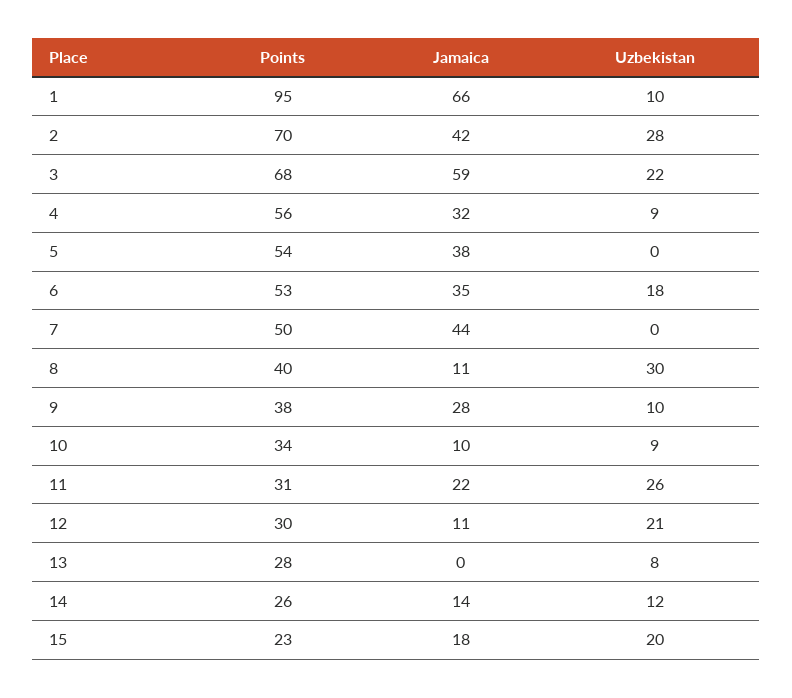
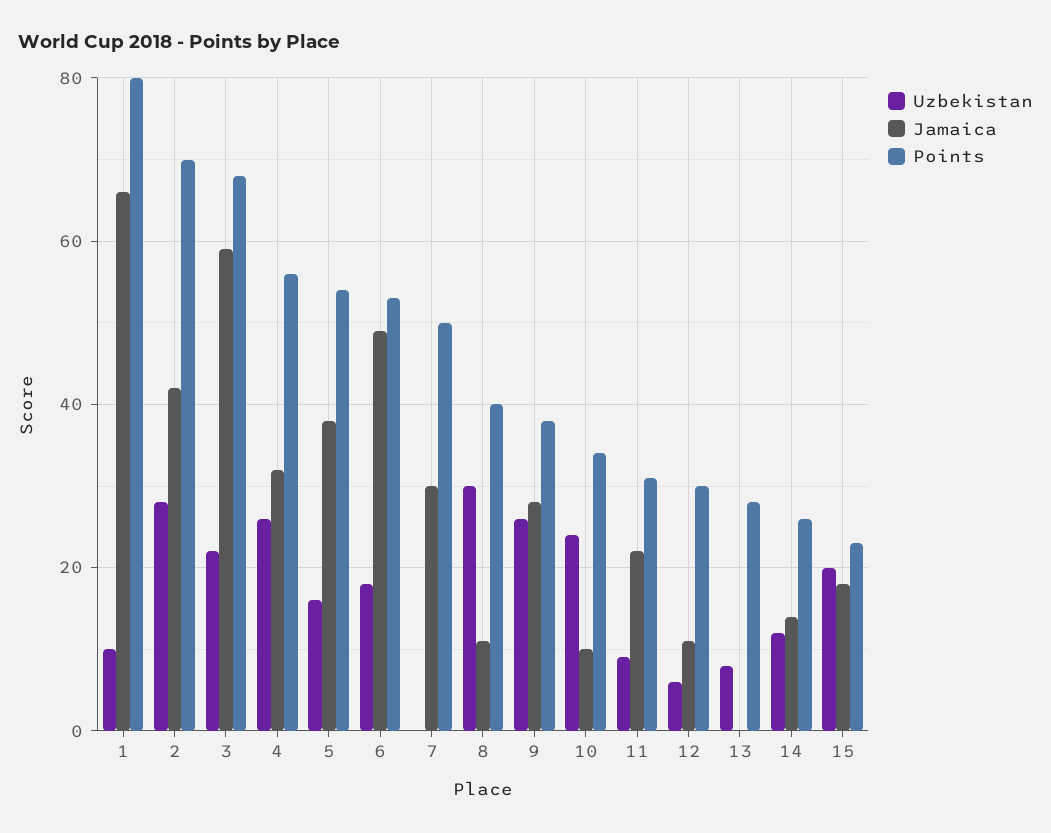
  {
    "Points": {
-     "1": 95,
+     "1": 80,
      "2": 70,
      "3": 68,
      "4": 56,
      "5": 54,
      "6": 53,
      "7": 50,
      "8": 40,
      "9": 38,
      "10": 34,
      "11": 31,
      "12": 30,
      "13": 28,
      "14": 26,
      "15": 23
    },
    "Jamaica": {
      "1": 66,
      "2": 42,
      "3": 59,
      "4": 32,
      "5": 38,
-     "6": 35,
+     "6": 50,
-     "7": 44,
+     "7": 30,
      "8": 11,
      "9": 28,
      "10": 10,
      "11": 22,
      "12": 11,
      "13": 0,
      "14": 14,
      "15": 18
    },
    "Uzbekistan": {
      "1": 10,
      "2": 28,
      "3": 22,
-     "4": 9,
+     "4": 25,
-     "5": 0,
+     "5": 15,
      "6": 18,
      "7": 0,
      "8": 30,
-     "9": 10,
+     "9": 25,
-     "10": 9,
+     "10": 25,
-     "11": 26,
+     "11": 10,
-     "12": 21,
+     "12": 5,
      "13": 8,
      "14": 12,
      "15": 20
    }
  }

